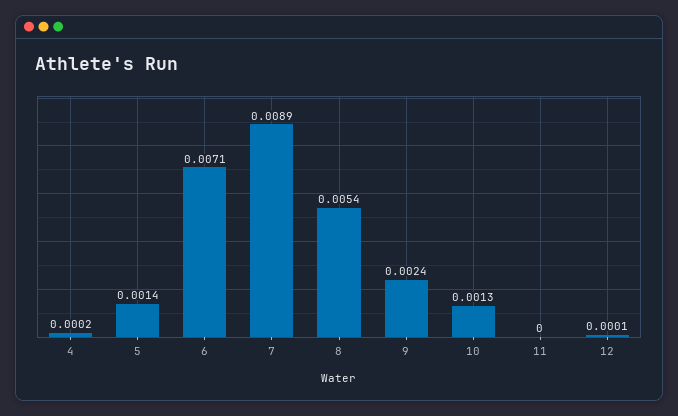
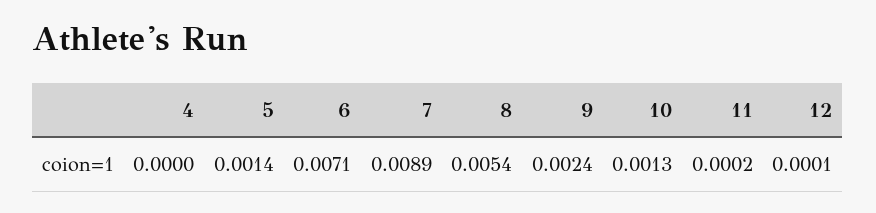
  {
-   "4": 0.0002,
+   "4": 0,
    "5": 0.0014,
    "6": 0.0071,
    "7": 0.0089,
    "8": 0.0054,
    "9": 0.0024,
    "10": 0.0013,
-   "11": 0,
+   "11": 0.0002,
    "12": 0.0001
  }

